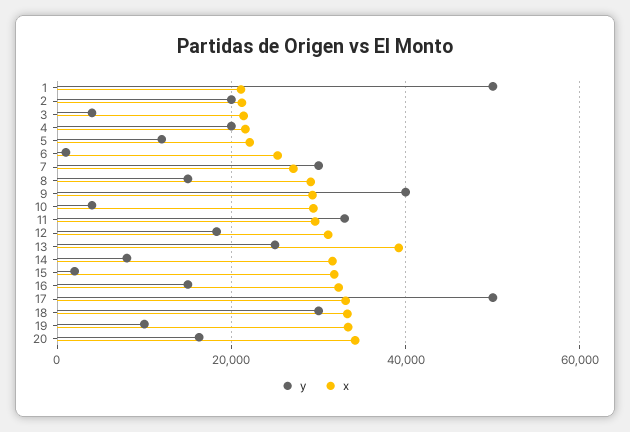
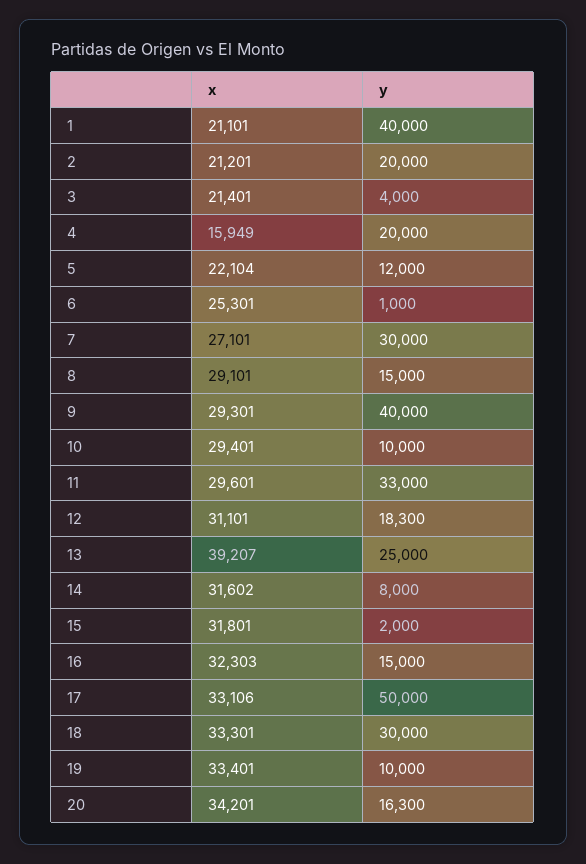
  {
    "y": {
-     "1": 50000,
+     "1": 40000,
      "2": 20000,
      "3": 4000,
      "4": 20000,
      "5": 12000,
      "6": 1000,
      "7": 30000,
      "8": 15000,
      "9": 40000,
-     "10": 4000,
+     "10": 10000,
      "11": 33000,
      "12": 18300,
      "13": 25000,
      "14": 8000,
      "15": 2000,
      "16": 15000,
      "17": 50000,
      "18": 30000,
      "19": 10000,
      "20": 16300
    },
    "x": {
      "1": 21101,
      "2": 21201,
      "3": 21401,
-     "4": 22000,
+     "4": 15949,
      "5": 22104,
      "6": 25301,
      "7": 27101,
      "8": 29101,
      "9": 29301,
      "10": 29401,
      "11": 29601,
      "12": 31101,
      "13": 39207,
      "14": 31602,
      "15": 31801,
      "16": 32303,
      "17": 33106,
      "18": 33301,
      "19": 33401,
      "20": 34201
    }
  }

